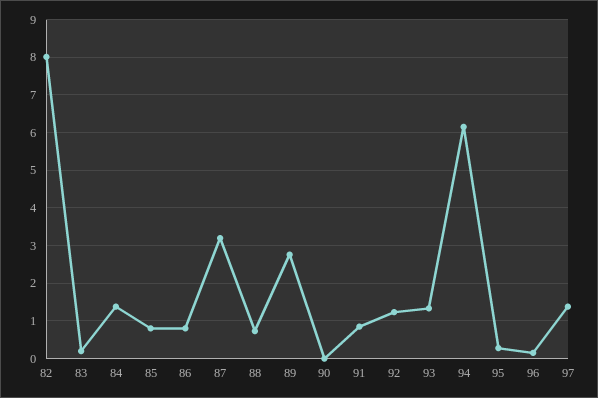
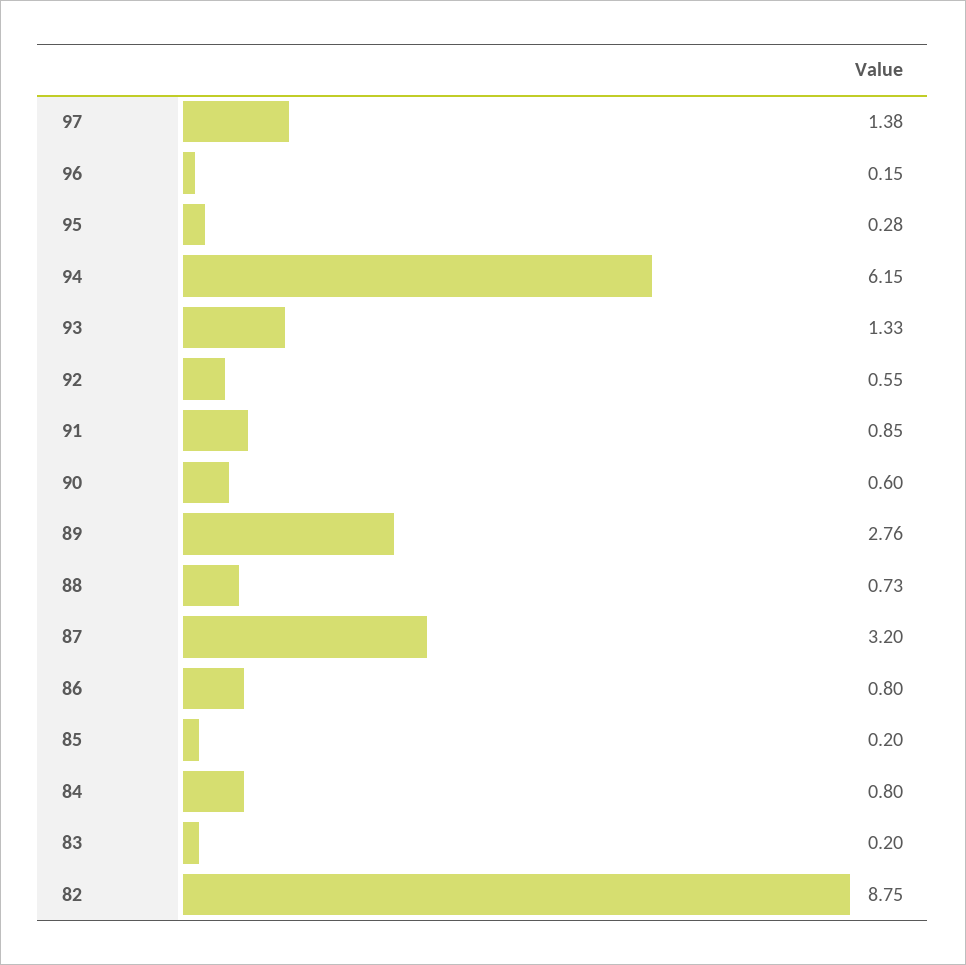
  {
-   "82": 8,
+   "82": 8.75,
    "83": 0.2,
-   "84": 1.4,
+   "84": 0.8,
-   "85": 0.8,
+   "85": 0.2,
    "86": 0.8,
    "87": 3.2,
    "88": 0.73,
    "89": 2.76,
-   "90": 0,
+   "90": 0.6,
    "91": 0.85,
-   "92": 1.2,
+   "92": 0.55,
    "93": 1.33,
    "94": 6.15,
    "95": 0.28,
    "96": 0.15,
    "97": 1.38
  }

